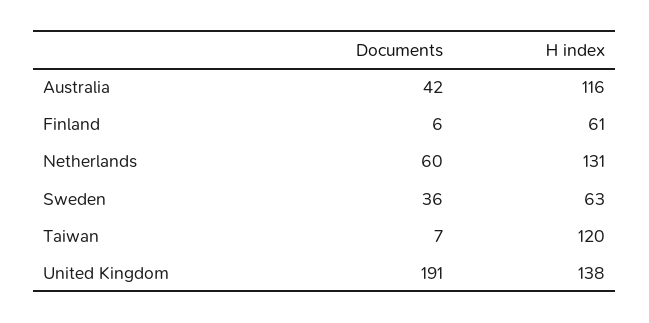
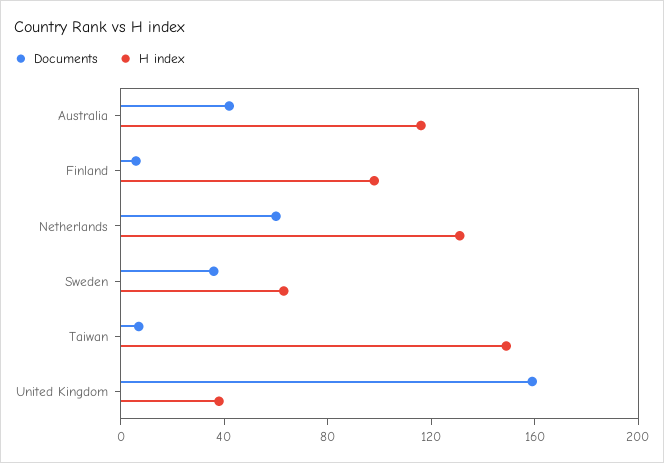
  {
    "Documents": {
      "Australia": 42,
      "Finland": 6,
      "Netherlands": 60,
      "Sweden": 36,
      "Taiwan": 7,
-     "United Kingdom": 191
+     "United Kingdom": 160
    },
    "H index": {
      "Australia": 116,
-     "Finland": 61,
+     "Finland": 100,
      "Netherlands": 131,
      "Sweden": 63,
-     "Taiwan": 120,
+     "Taiwan": 150,
-     "United Kingdom": 138
+     "United Kingdom": 40
    }
  }

